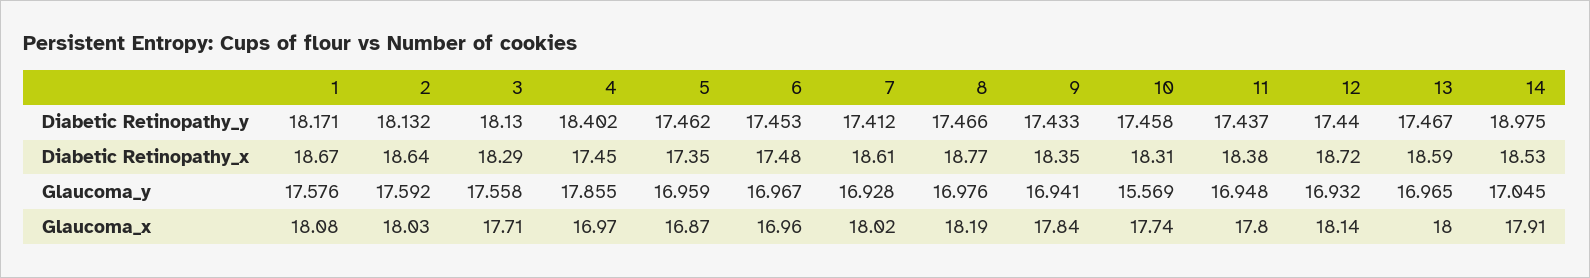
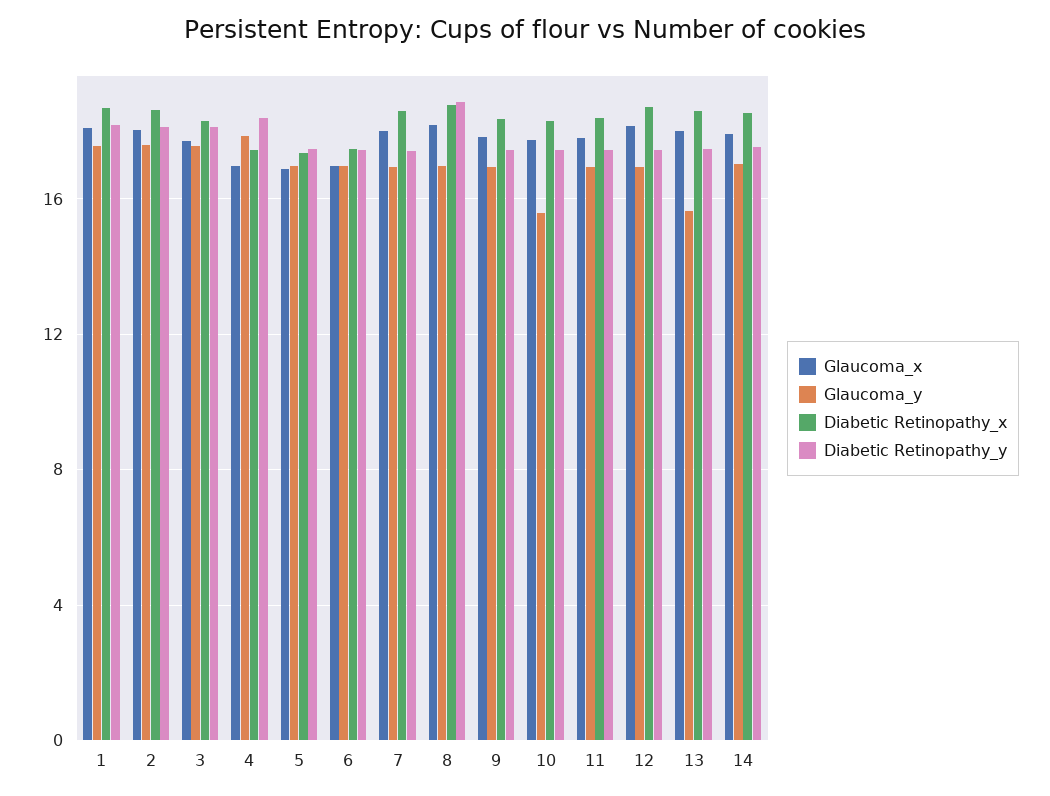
  {
    "Diabetic Retinopathy_y": {
      "1": 18.171,
      "2": 18.132,
      "3": 18.13,
      "4": 18.402,
      "5": 17.462,
      "6": 17.453,
      "7": 17.412,
-     "8": 17.466,
+     "8": 19,
      "9": 17.433,
      "10": 17.458,
      "11": 17.437,
      "12": 17.44,
      "13": 17.467,
-     "14": 18.975
+     "14": 17.5
    },
    "Diabetic Retinopathy_x": {
      "1": 18.67,
      "2": 18.64,
      "3": 18.29,
      "4": 17.45,
      "5": 17.35,
      "6": 17.48,
      "7": 18.61,
      "8": 18.77,
      "9": 18.35,
      "10": 18.31,
      "11": 18.38,
      "12": 18.72,
      "13": 18.59,
      "14": 18.53
    },
    "Glaucoma_y": {
      "1": 17.576,
      "2": 17.592,
      "3": 17.558,
      "4": 17.855,
      "5": 16.959,
      "6": 16.967,
      "7": 16.928,
      "8": 16.976,
      "9": 16.941,
      "10": 15.569,
      "11": 16.948,
      "12": 16.932,
-     "13": 16.965,
+     "13": 15.5,
      "14": 17.045
    },
    "Glaucoma_x": {
      "1": 18.08,
      "2": 18.03,
      "3": 17.71,
      "4": 16.97,
      "5": 16.87,
      "6": 16.96,
      "7": 18.02,
      "8": 18.19,
      "9": 17.84,
      "10": 17.74,
      "11": 17.8,
      "12": 18.14,
      "13": 18,
      "14": 17.91
    }
  }

